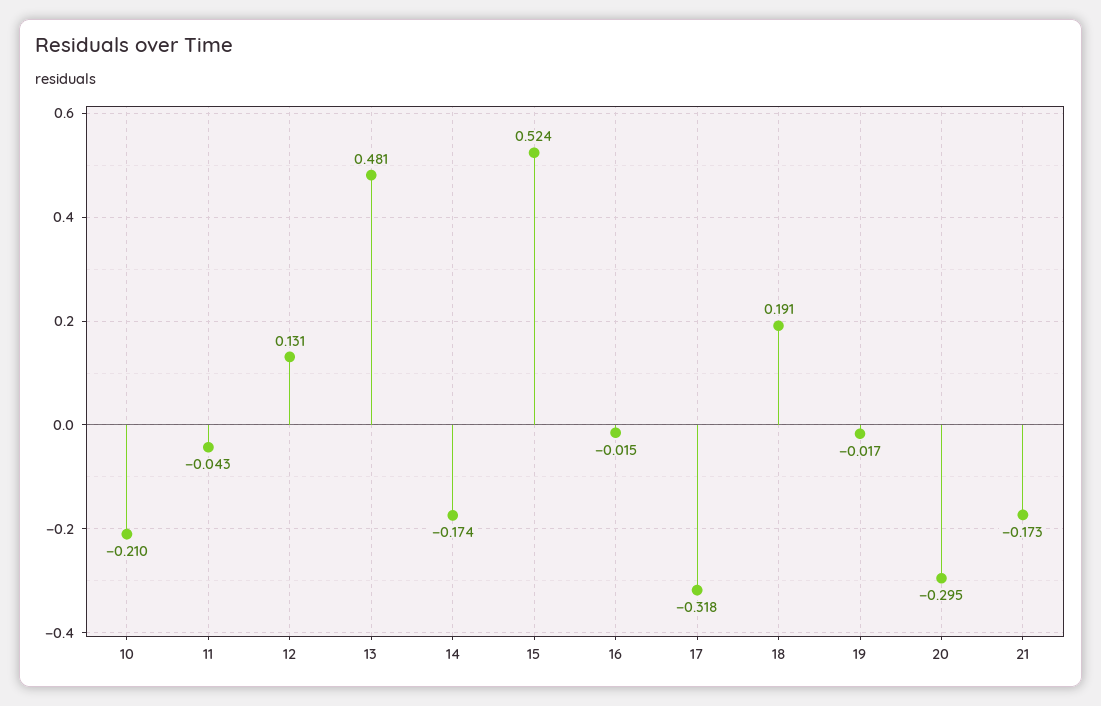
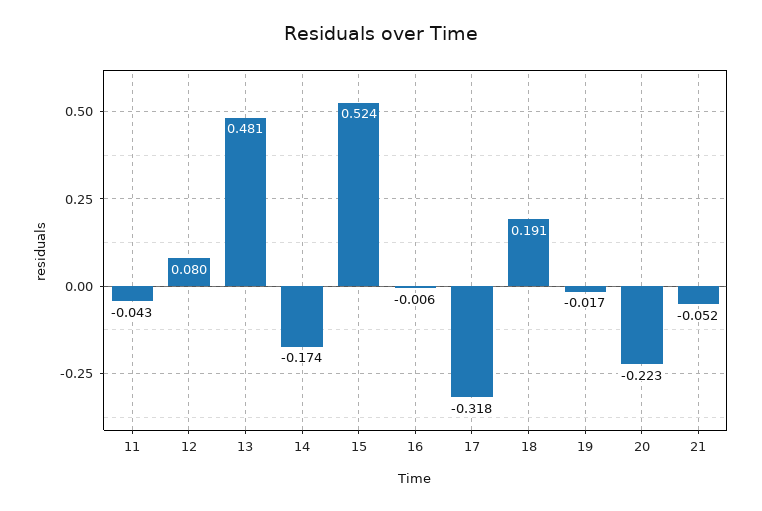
  {
-   "10": -0.21,
    "11": -0.043,
-   "12": 0.131,
+   "12": 0.08,
    "13": 0.481,
    "14": -0.174,
    "15": 0.524,
-   "16": -0.015,
+   "16": -0.006,
    "17": -0.318,
    "18": 0.191,
    "19": -0.017,
-   "20": -0.295,
+   "20": -0.223,
-   "21": -0.173
+   "21": -0.052
  }

